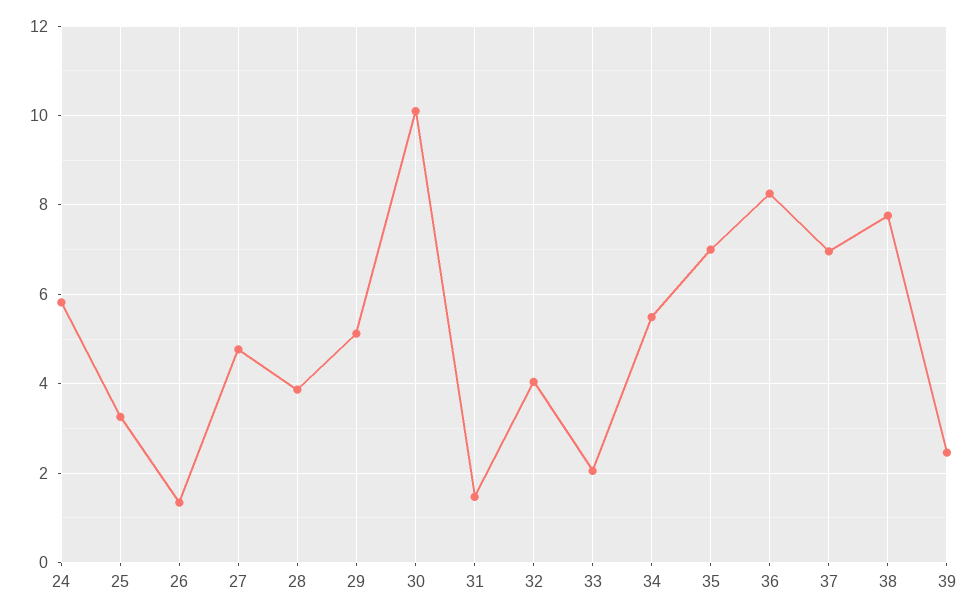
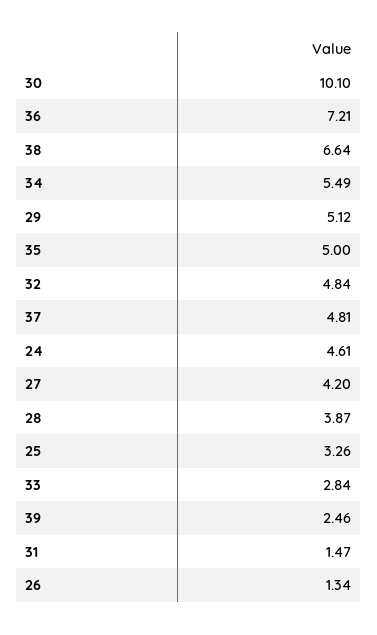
  {
-   "24": 5.8,
+   "24": 4.61,
    "25": 3.26,
    "26": 1.34,
-   "27": 4.8,
+   "27": 4.2,
    "28": 3.87,
    "29": 5.12,
    "30": 10.1,
    "31": 1.47,
-   "32": 4,
+   "32": 4.84,
-   "33": 2,
+   "33": 2.84,
    "34": 5.49,
-   "35": 7,
+   "35": 5,
-   "36": 8.2,
+   "36": 7.21,
-   "37": 7,
+   "37": 4.81,
-   "38": 7.8,
+   "38": 6.64,
    "39": 2.46
  }

